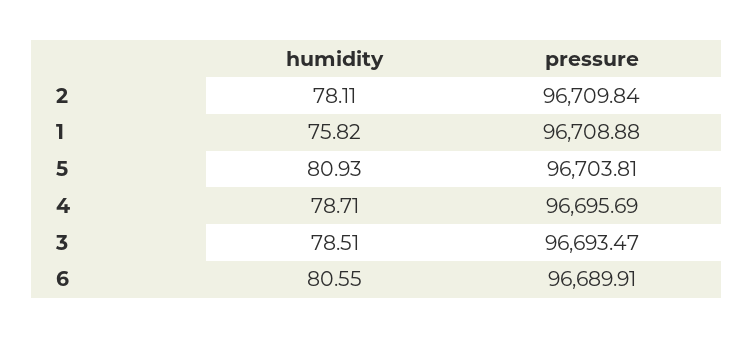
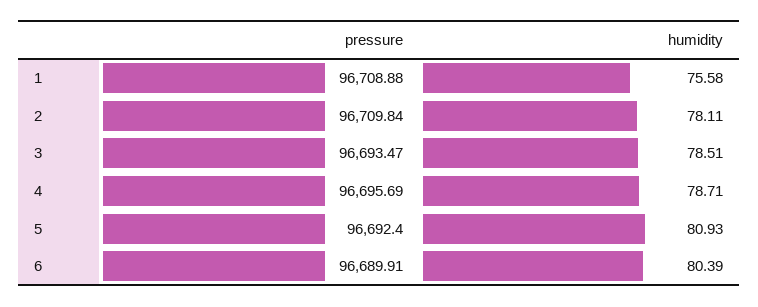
  {
    "humidity": {
      "2": 78.11,
-     "1": 75.82,
+     "1": 75.58,
      "5": 80.93,
      "4": 78.71,
      "3": 78.51,
-     "6": 80.55
+     "6": 80.39
    },
    "pressure": {
      "2": 96709.84,
      "1": 96708.88,
-     "5": 96703.81,
+     "5": 96692.4,
      "4": 96695.69,
      "3": 96693.47,
      "6": 96689.91
    }
  }

